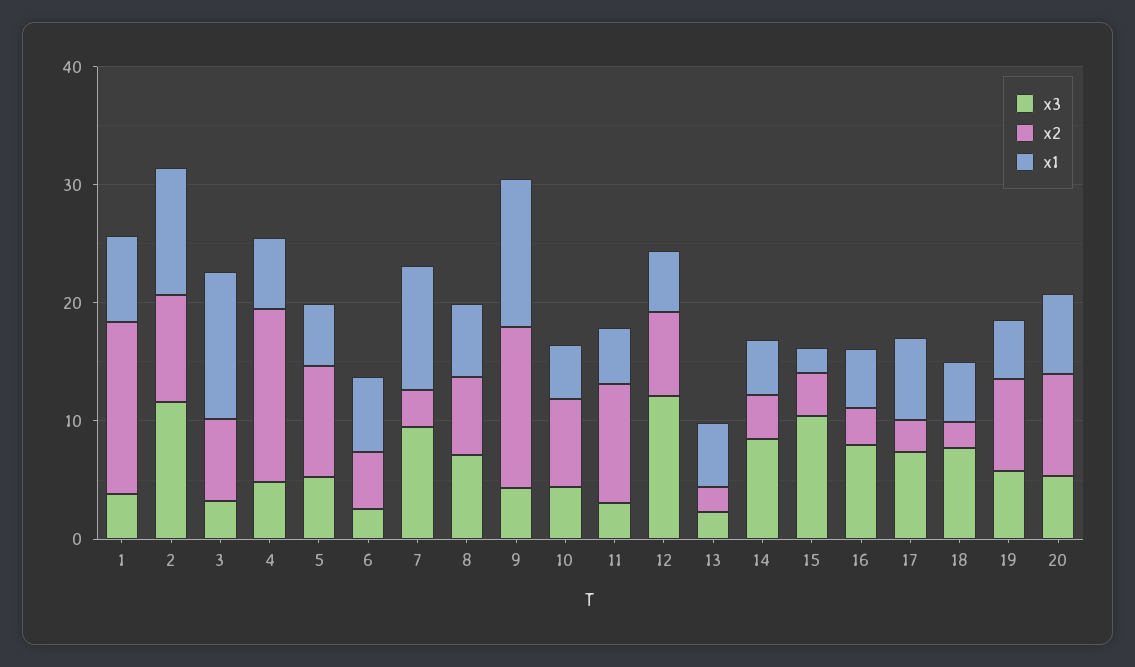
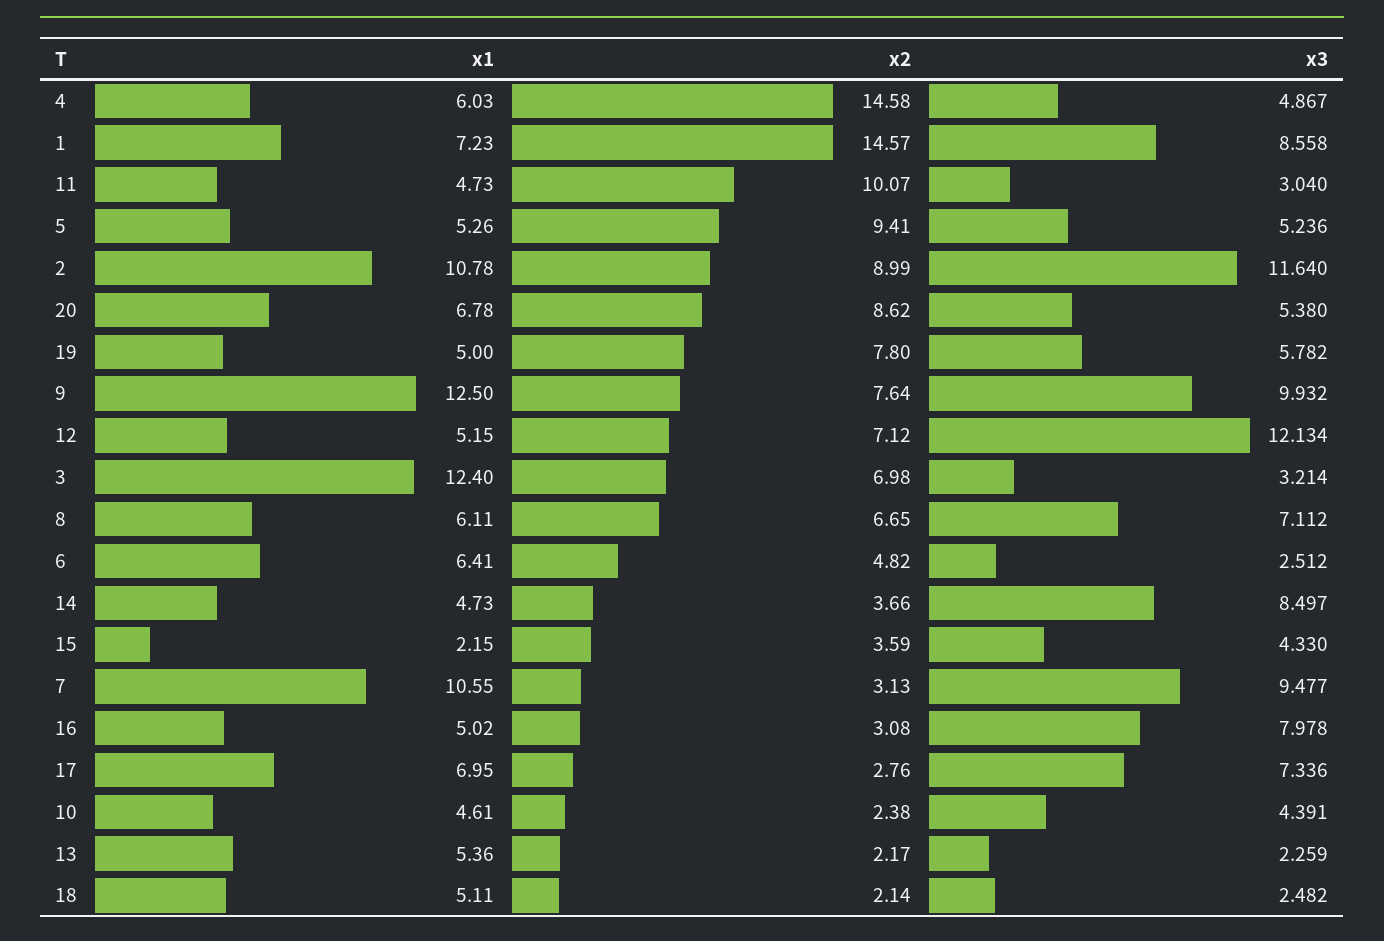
  {
    "x3": {
-     "1": 4,
+     "1": 8.558,
      "2": 11.64,
      "3": 3.214,
      "4": 4.867,
      "5": 5.236,
      "6": 2.512,
      "7": 9.477,
      "8": 7.112,
-     "9": 4,
+     "9": 9.932,
      "10": 4.391,
      "11": 3.04,
      "12": 12.134,
      "13": 2.259,
      "14": 8.497,
-     "15": 10,
+     "15": 4.33,
      "16": 7.978,
      "17": 7.336,
-     "18": 8,
+     "18": 2.482,
      "19": 5.782,
      "20": 5.38
    },
    "x2": {
      "1": 14.57,
      "2": 8.99,
      "3": 6.98,
      "4": 14.58,
      "5": 9.41,
      "6": 4.82,
      "7": 3.13,
      "8": 6.65,
-     "9": 14,
+     "9": 7.64,
-     "10": 8,
+     "10": 2.38,
      "11": 10.07,
      "12": 7.12,
      "13": 2.17,
      "14": 3.66,
      "15": 3.59,
      "16": 3.08,
      "17": 2.76,
      "18": 2.14,
      "19": 7.8,
      "20": 8.62
    },
    "x1": {
      "1": 7.23,
      "2": 10.78,
      "3": 12.4,
      "4": 6.03,
      "5": 5.26,
      "6": 6.41,
      "7": 10.55,
      "8": 6.11,
      "9": 12.5,
      "10": 4.61,
      "11": 4.73,
      "12": 5.15,
      "13": 5.36,
      "14": 4.73,
      "15": 2.15,
      "16": 5.02,
      "17": 6.95,
      "18": 5.11,
      "19": 5,
      "20": 6.78
    }
  }

